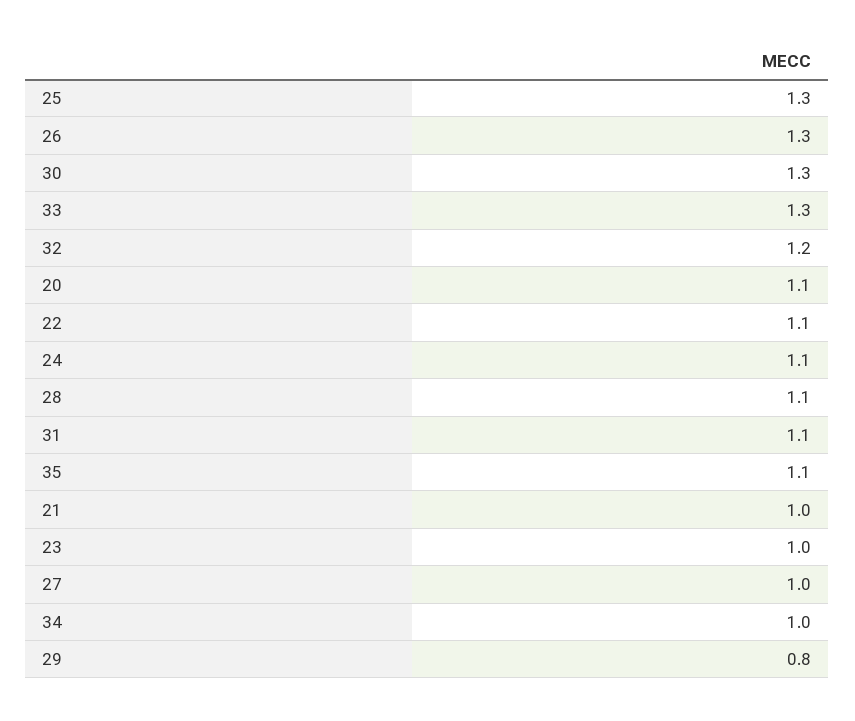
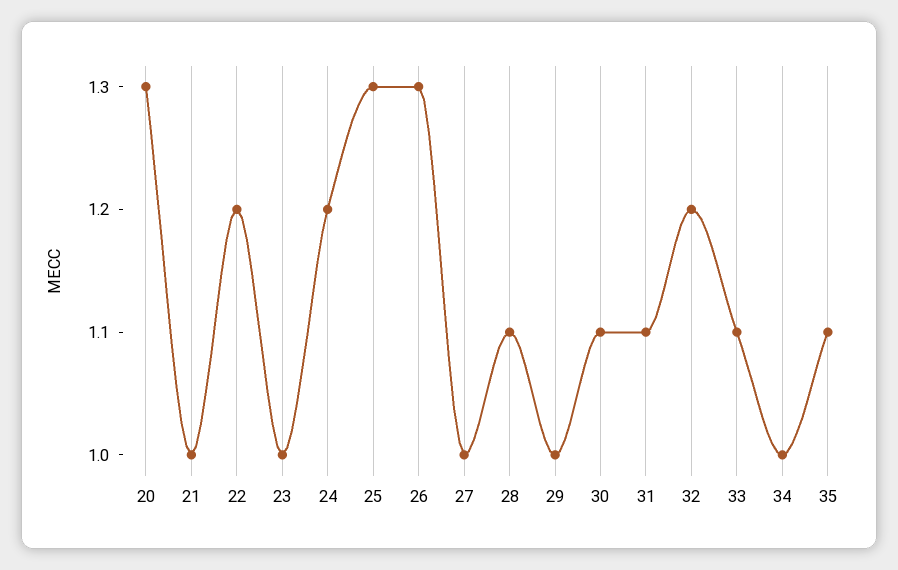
  {
    "25": 1.3,
    "26": 1.3,
-   "30": 1.3,
+   "30": 1.1,
-   "33": 1.3,
+   "33": 1.1,
    "32": 1.2,
-   "20": 1.1,
+   "20": 1.3,
-   "22": 1.1,
+   "22": 1.2,
-   "24": 1.1,
+   "24": 1.2,
    "28": 1.1,
    "31": 1.1,
    "35": 1.1,
    "21": 1,
    "23": 1,
    "27": 1,
    "34": 1,
-   "29": 0.8
+   "29": 1
  }

